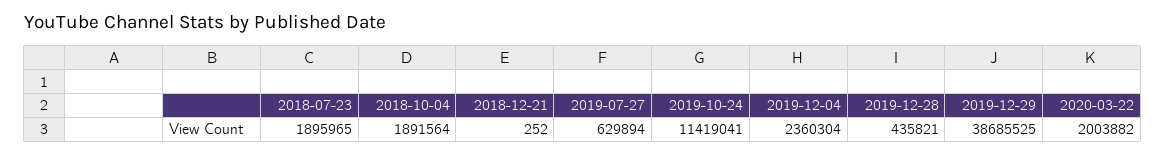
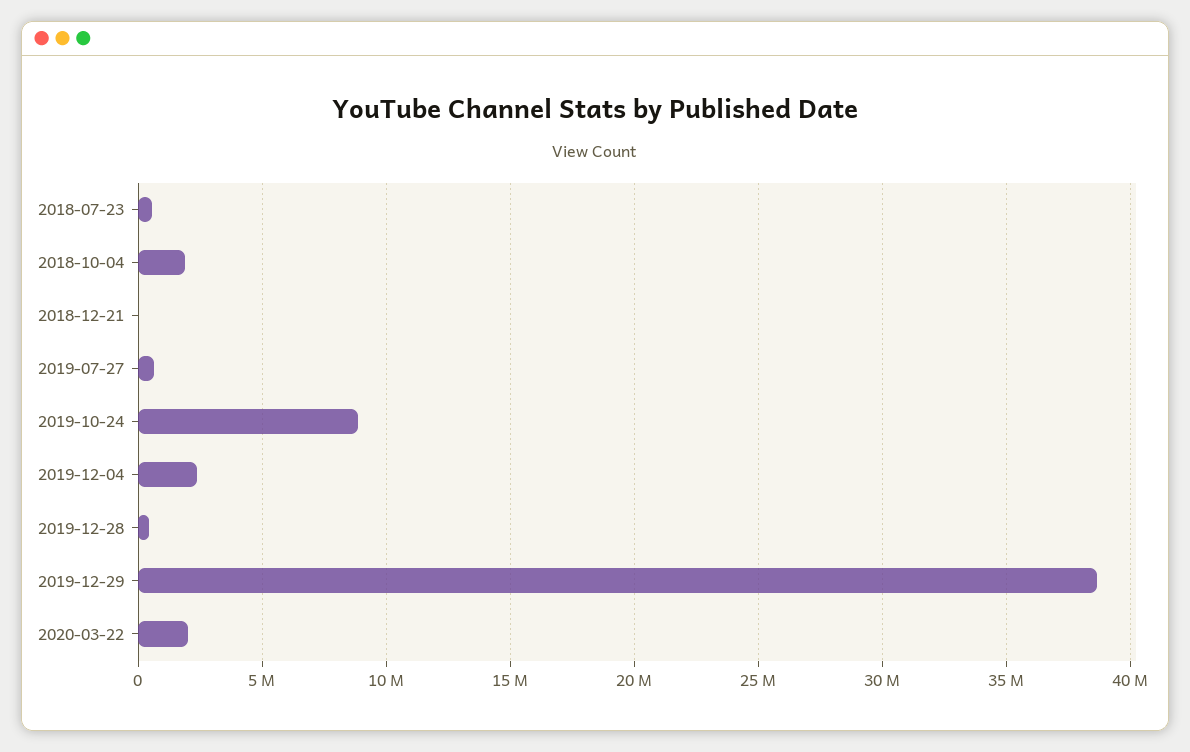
  {
-   "2018-07-23": 1895965,
+   "2018-07-23": 500000,
    "2018-10-04": 1891564,
    "2018-12-21": 252,
    "2019-07-27": 629894,
-   "2019-10-24": 11419041,
+   "2019-10-24": 9000000,
    "2019-12-04": 2360304,
    "2019-12-28": 435821,
    "2019-12-29": 38685525,
    "2020-03-22": 2003882
  }

